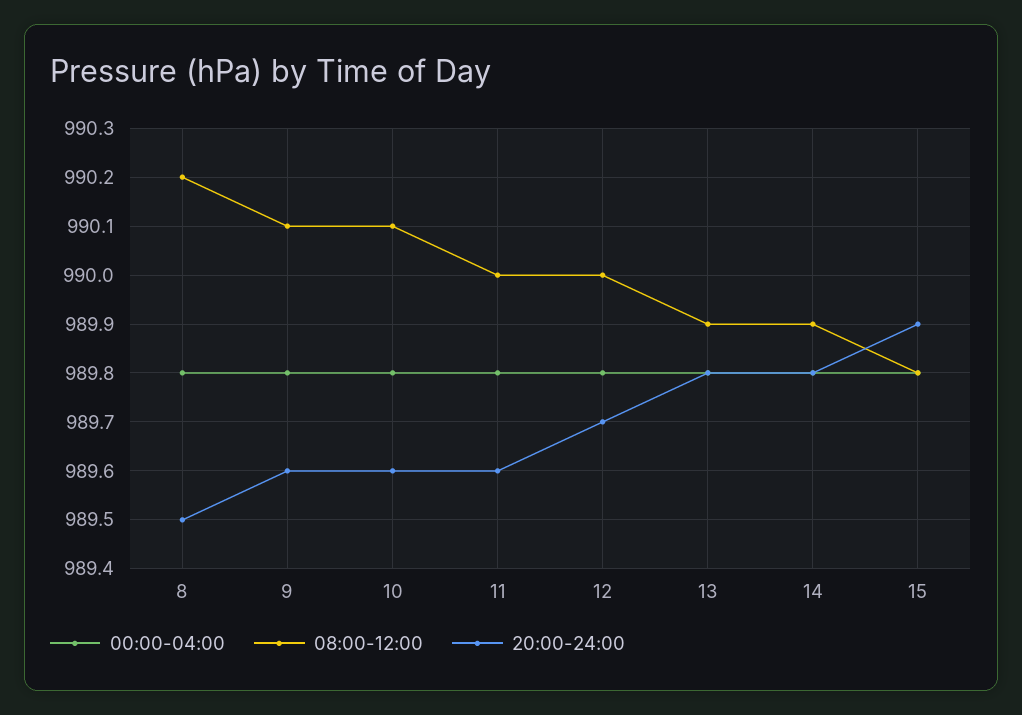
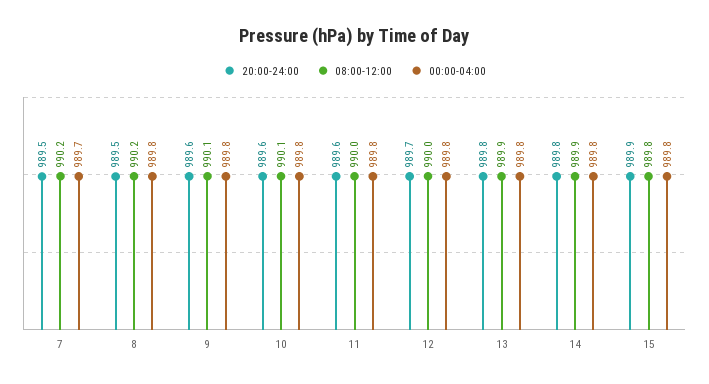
  {
    "00:00-04:00": {
      "8": 989.8,
      "9": 989.8,
      "10": 989.8,
      "11": 989.8,
      "12": 989.8,
      "13": 989.8,
      "14": 989.8,
-     "15": 989.8
+     "15": 989.8,
+     "7": 989.7
    },
    "08:00-12:00": {
      "8": 990.2,
      "9": 990.1,
      "10": 990.1,
      "11": 990,
      "12": 990,
      "13": 989.9,
      "14": 989.9,
-     "15": 989.8
+     "15": 989.8,
+     "7": 990.2
    },
    "20:00-24:00": {
      "8": 989.5,
      "9": 989.6,
      "10": 989.6,
      "11": 989.6,
      "12": 989.7,
      "13": 989.8,
      "14": 989.8,
-     "15": 989.9
+     "15": 989.9,
+     "7": 989.5
    }
  }

